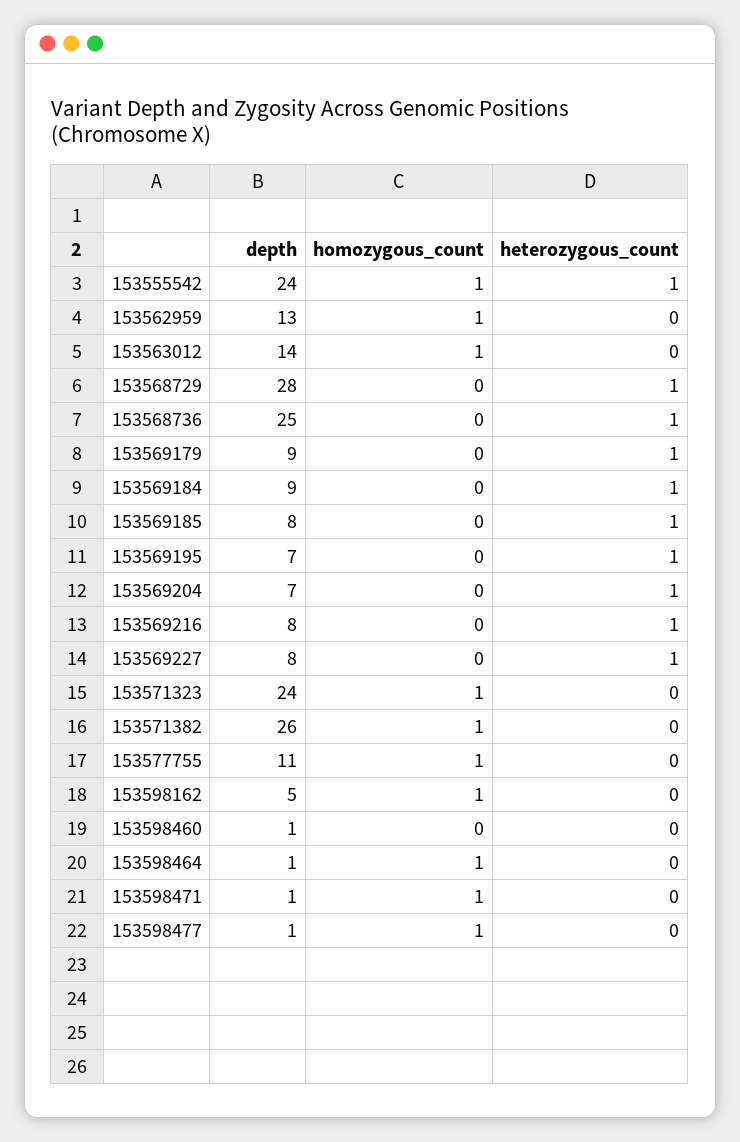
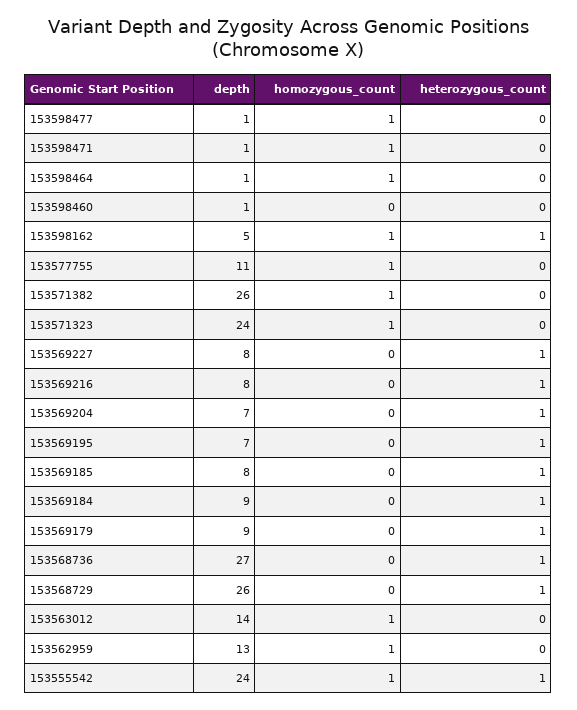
  {
    "depth": {
      "153555542": 24,
      "153562959": 13,
      "153563012": 14,
-     "153568729": 28,
+     "153568729": 26,
-     "153568736": 25,
+     "153568736": 27,
      "153569179": 9,
      "153569184": 9,
      "153569185": 8,
      "153569195": 7,
      "153569204": 7,
      "153569216": 8,
      "153569227": 8,
      "153571323": 24,
      "153571382": 26,
      "153577755": 11,
      "153598162": 5,
      "153598460": 1,
      "153598464": 1,
      "153598471": 1,
      "153598477": 1
    },
    "homozygous_count": {
      "153555542": 1,
      "153562959": 1,
      "153563012": 1,
      "153568729": 0,
      "153568736": 0,
      "153569179": 0,
      "153569184": 0,
      "153569185": 0,
      "153569195": 0,
      "153569204": 0,
      "153569216": 0,
      "153569227": 0,
      "153571323": 1,
      "153571382": 1,
      "153577755": 1,
      "153598162": 1,
      "153598460": 0,
      "153598464": 1,
      "153598471": 1,
      "153598477": 1
    },
    "heterozygous_count": {
      "153555542": 1,
      "153562959": 0,
      "153563012": 0,
      "153568729": 1,
      "153568736": 1,
      "153569179": 1,
      "153569184": 1,
      "153569185": 1,
      "153569195": 1,
      "153569204": 1,
      "153569216": 1,
      "153569227": 1,
      "153571323": 0,
      "153571382": 0,
      "153577755": 0,
-     "153598162": 0,
+     "153598162": 1,
      "153598460": 0,
      "153598464": 0,
      "153598471": 0,
      "153598477": 0
    }
  }

